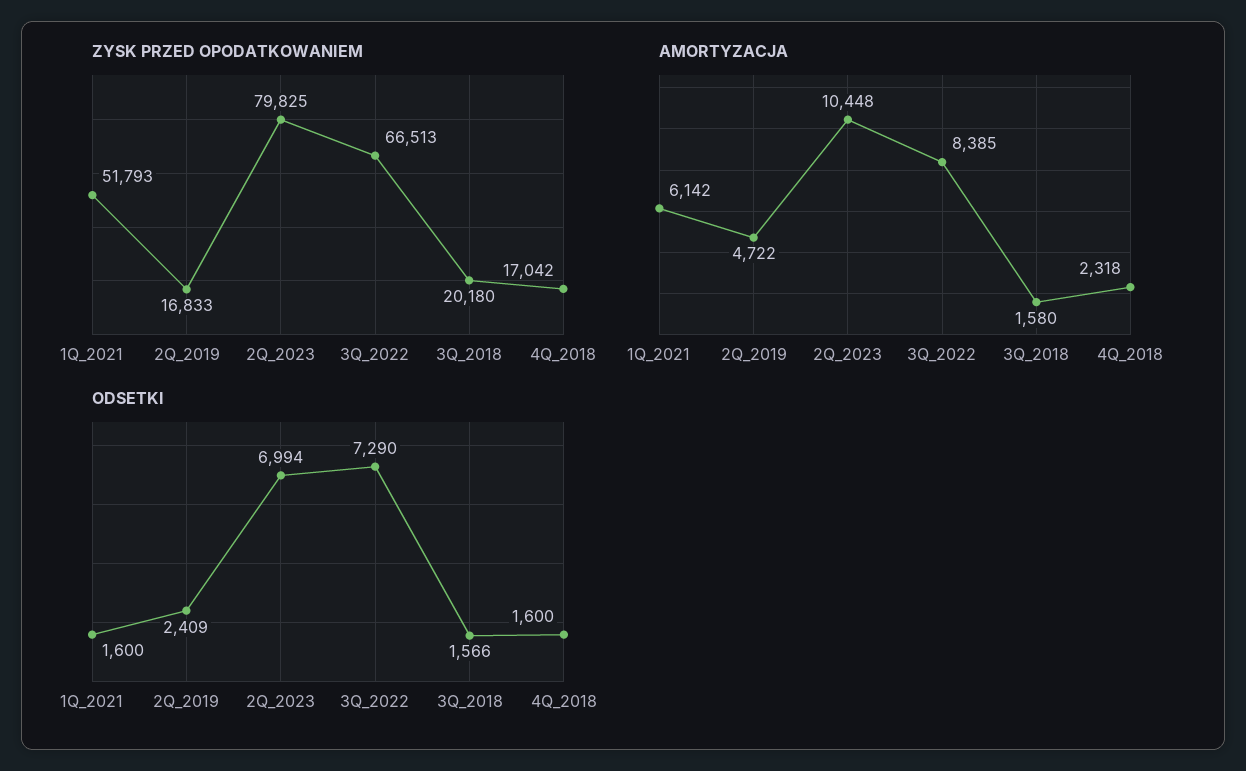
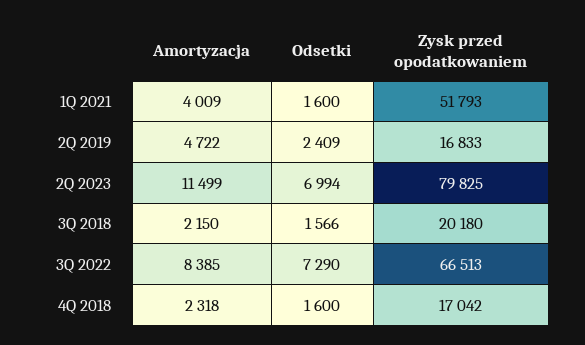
  {
    "ZYSK PRZED OPODATKOWANIEM": {
      "1Q_2021": 51793,
      "2Q_2019": 16833,
      "2Q_2023": 79825,
      "3Q_2022": 66513,
      "3Q_2018": 20180,
      "4Q_2018": 17042
    },
    "AMORTYZACJA": {
-     "1Q_2021": 6142,
+     "1Q_2021": 4009,
      "2Q_2019": 4722,
-     "2Q_2023": 10448,
+     "2Q_2023": 11499,
      "3Q_2022": 8385,
-     "3Q_2018": 1580,
+     "3Q_2018": 2150,
      "4Q_2018": 2318
    },
    "ODSETKI": {
      "1Q_2021": 1600,
      "2Q_2019": 2409,
      "2Q_2023": 6994,
      "3Q_2022": 7290,
      "3Q_2018": 1566,
      "4Q_2018": 1600
    }
  }

